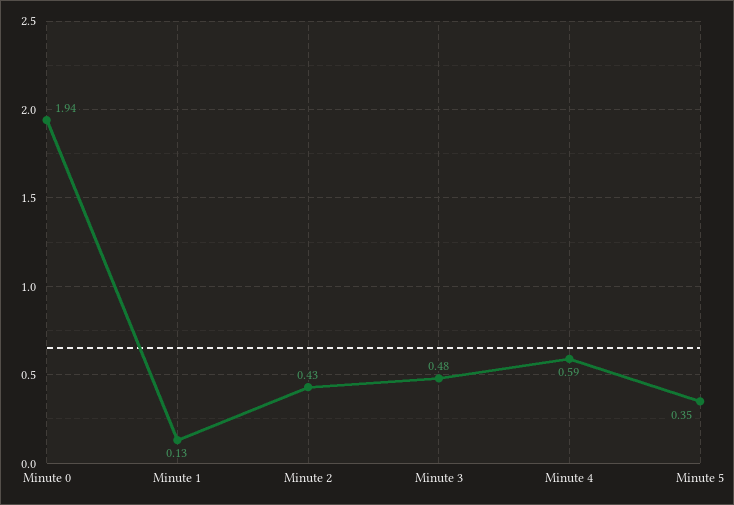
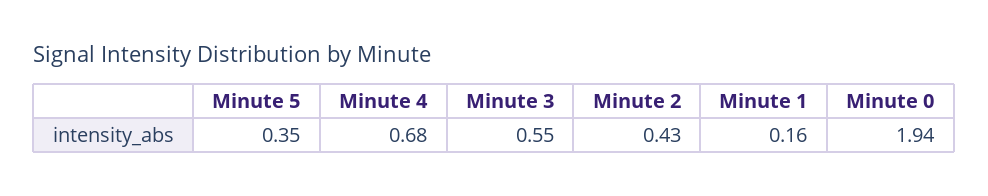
  {
    "Minute 0": 1.94,
-   "Minute 1": 0.13,
+   "Minute 1": 0.16,
    "Minute 2": 0.43,
-   "Minute 3": 0.48,
+   "Minute 3": 0.55,
-   "Minute 4": 0.59,
+   "Minute 4": 0.68,
    "Minute 5": 0.35
  }

